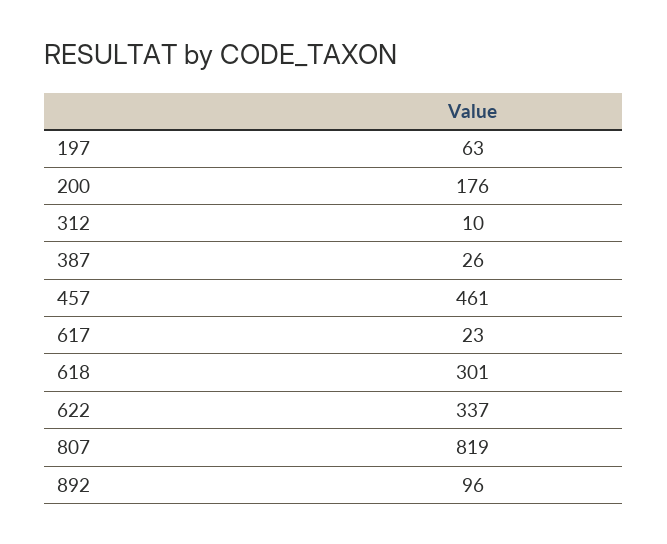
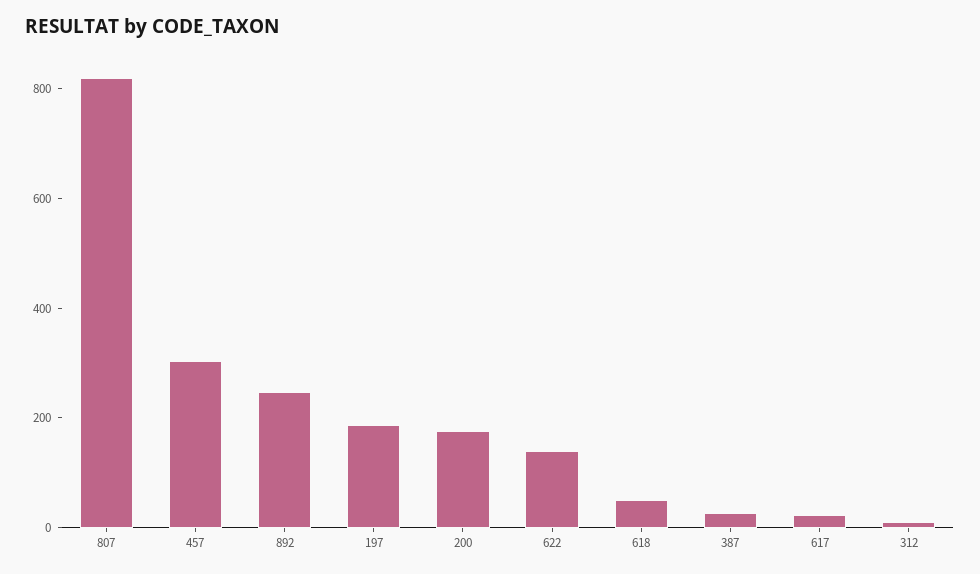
  {
-   "197": 63,
+   "197": 200,
    "200": 176,
    "312": 10,
    "387": 26,
-   "457": 461,
+   "457": 300,
    "617": 23,
-   "618": 301,
+   "618": 50,
-   "622": 337,
+   "622": 150,
    "807": 819,
-   "892": 96
+   "892": 250
  }

